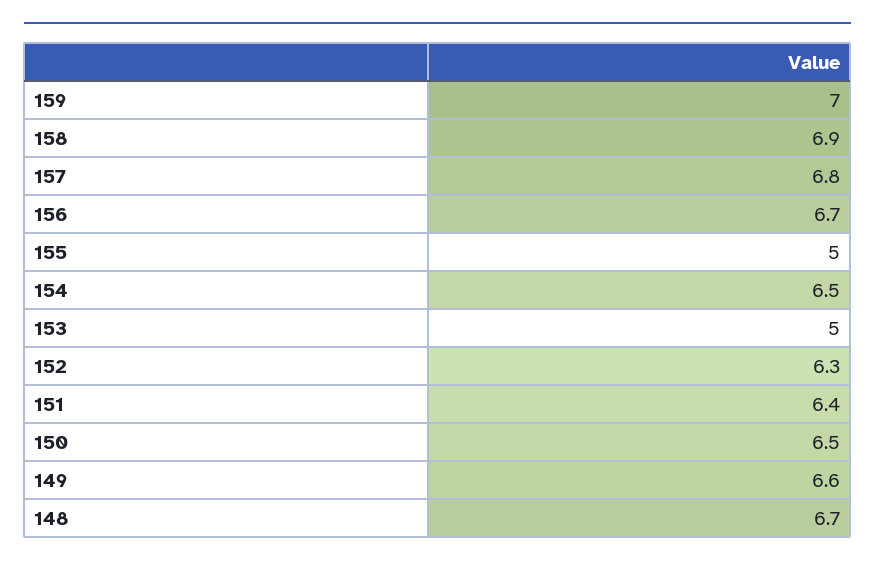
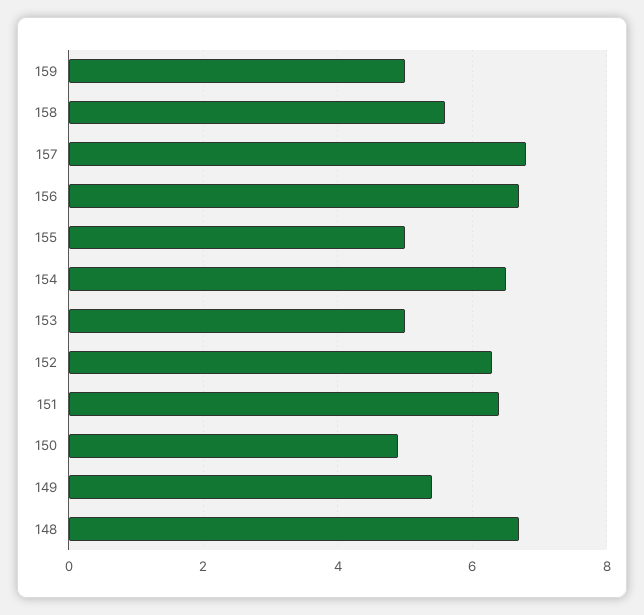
  {
-   "159": 7,
+   "159": 5,
-   "158": 6.9,
+   "158": 5.5,
    "157": 6.8,
    "156": 6.7,
    "155": 5,
    "154": 6.5,
    "153": 5,
    "152": 6.3,
    "151": 6.4,
-   "150": 6.5,
+   "150": 5,
-   "149": 6.6,
+   "149": 5.5,
    "148": 6.7
  }

